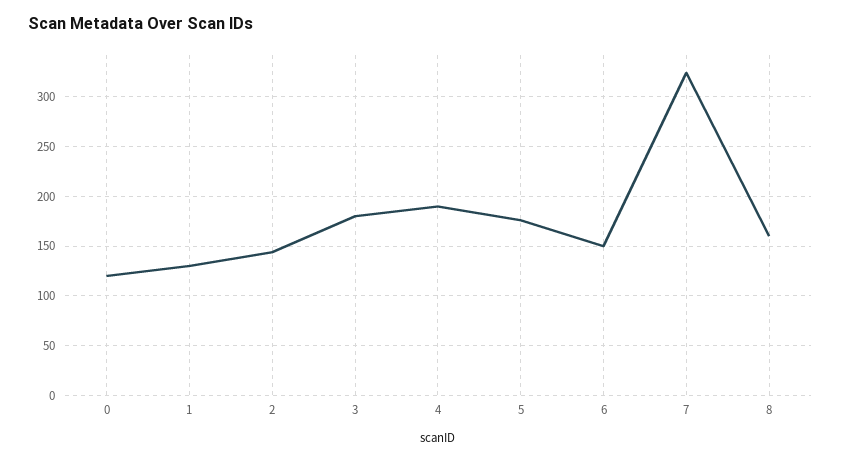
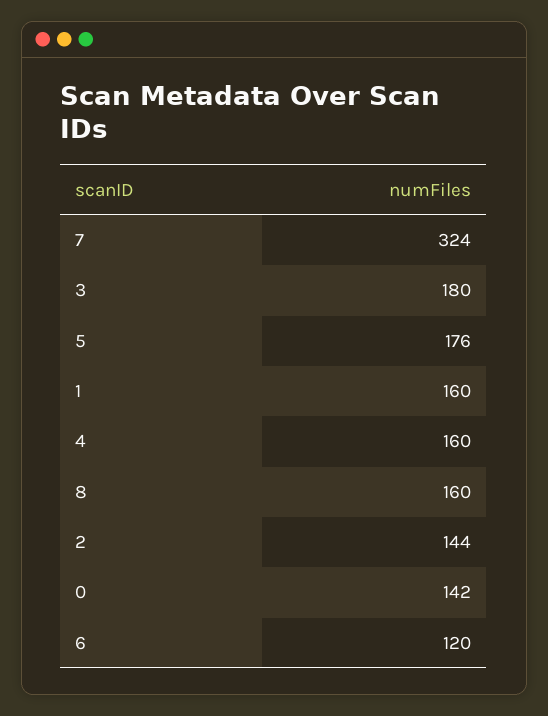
  {
-   "0": 120,
+   "0": 142,
-   "1": 130,
+   "1": 160,
    "2": 144,
    "3": 180,
-   "4": 190,
+   "4": 160,
    "5": 176,
-   "6": 150,
+   "6": 120,
    "7": 324,
    "8": 160
  }

